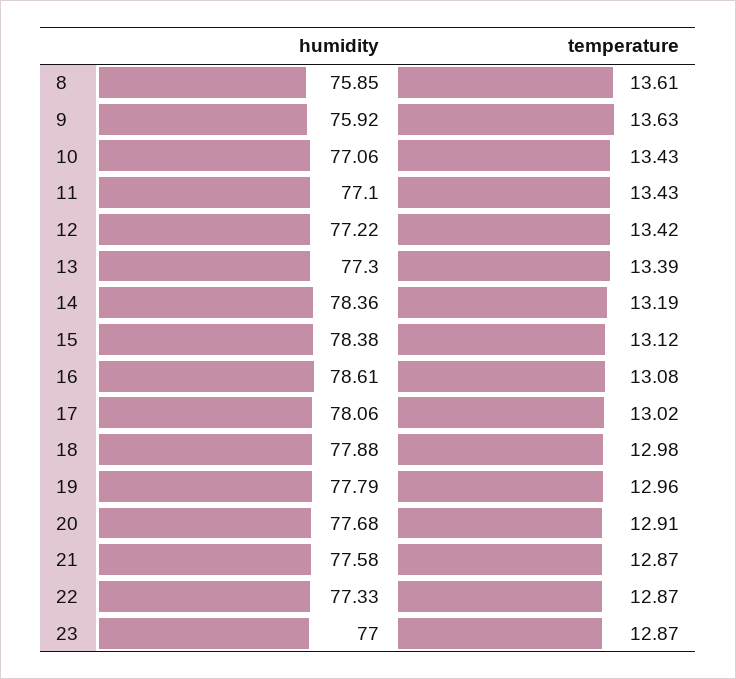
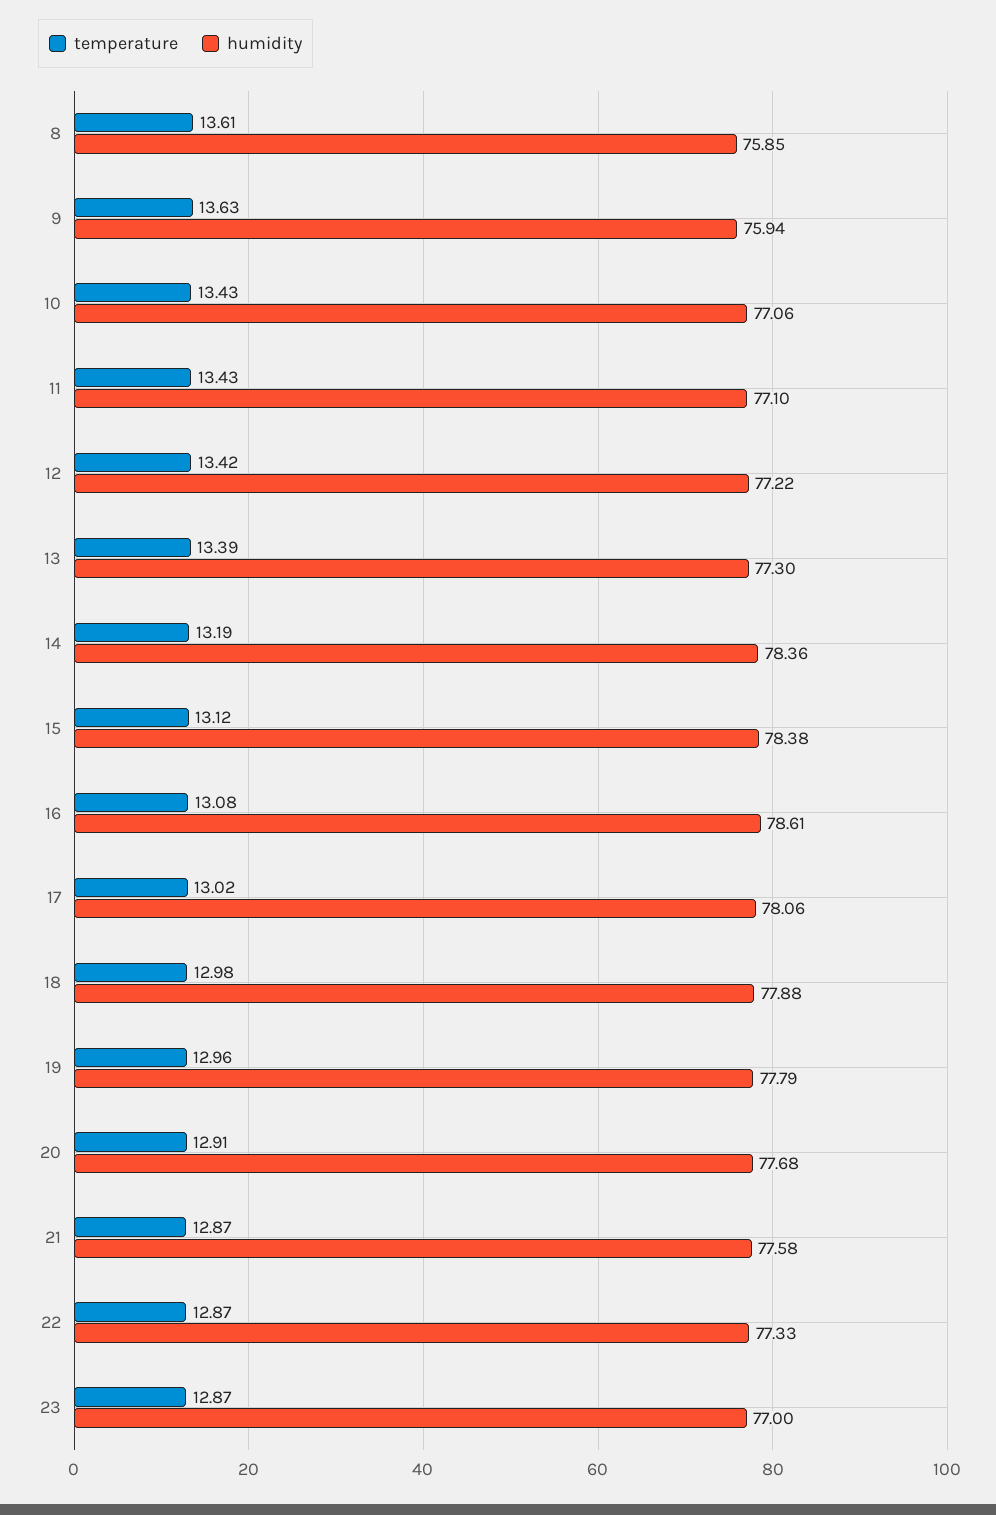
  {
    "humidity": {
      "8": 75.85,
-     "9": 75.92,
+     "9": 75.94,
      "10": 77.06,
      "11": 77.1,
      "12": 77.22,
      "13": 77.3,
      "14": 78.36,
      "15": 78.38,
      "16": 78.61,
      "17": 78.06,
      "18": 77.88,
      "19": 77.79,
      "20": 77.68,
      "21": 77.58,
      "22": 77.33,
      "23": 77
    },
    "temperature": {
      "8": 13.61,
      "9": 13.63,
      "10": 13.43,
      "11": 13.43,
      "12": 13.42,
      "13": 13.39,
      "14": 13.19,
      "15": 13.12,
      "16": 13.08,
      "17": 13.02,
      "18": 12.98,
      "19": 12.96,
      "20": 12.91,
      "21": 12.87,
      "22": 12.87,
      "23": 12.87
    }
  }

